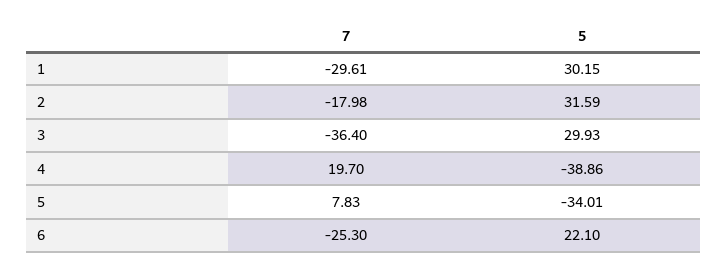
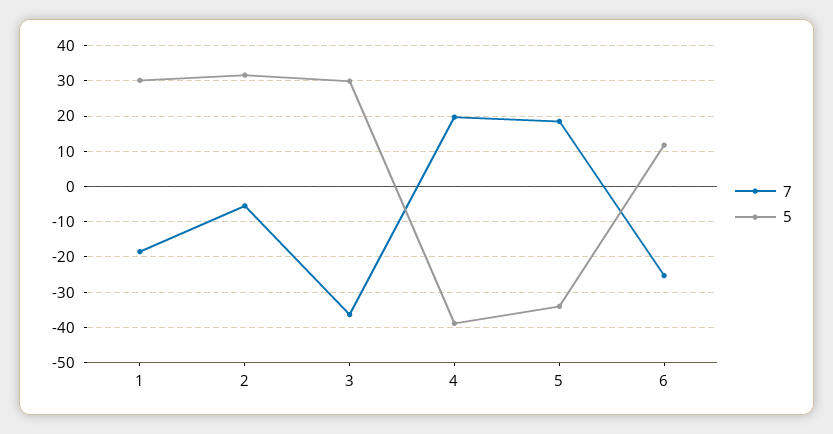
  {
    "7": {
-     "1": -29.61,
+     "1": -18,
-     "2": -17.98,
+     "2": -6,
      "3": -36.4,
      "4": 19.7,
-     "5": 7.83,
+     "5": 18,
      "6": -25.3
    },
    "5": {
      "1": 30.15,
      "2": 31.59,
      "3": 29.93,
      "4": -38.86,
      "5": -34.01,
-     "6": 22.1
+     "6": 12
    }
  }

